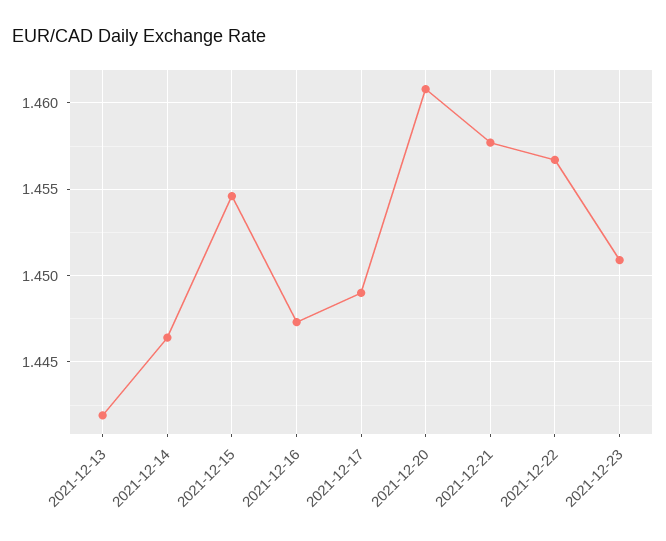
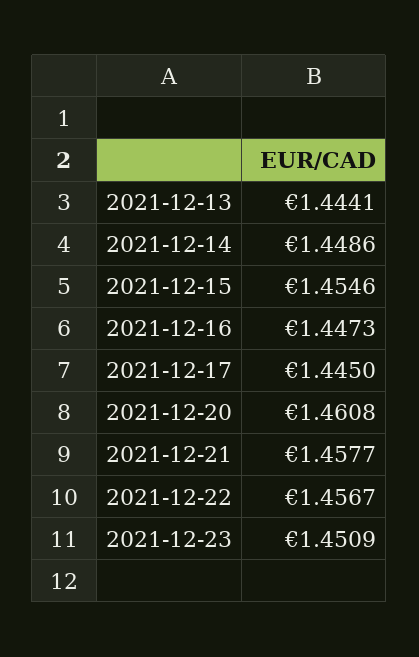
  {
-   "2021-12-13": 1.442,
+   "2021-12-13": 1.4441,
-   "2021-12-14": 1.4465,
+   "2021-12-14": 1.4486,
    "2021-12-15": 1.4546,
    "2021-12-16": 1.4473,
-   "2021-12-17": 1.449,
+   "2021-12-17": 1.445,
    "2021-12-20": 1.4608,
    "2021-12-21": 1.4577,
    "2021-12-22": 1.4567,
    "2021-12-23": 1.4509
  }

